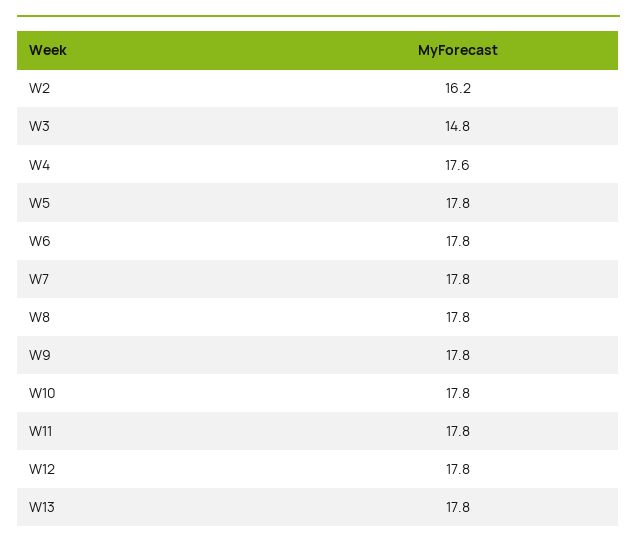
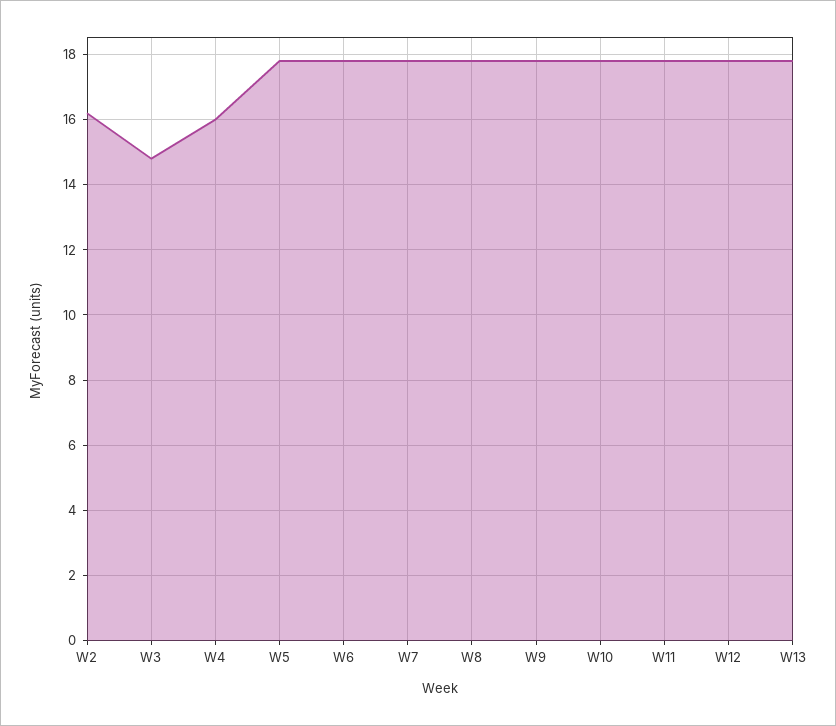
  {
    "W2": 16.2,
    "W3": 14.8,
-   "W4": 17.6,
+   "W4": 16,
    "W5": 17.8,
    "W6": 17.8,
    "W7": 17.8,
    "W8": 17.8,
    "W9": 17.8,
    "W10": 17.8,
    "W11": 17.8,
    "W12": 17.8,
    "W13": 17.8
  }

